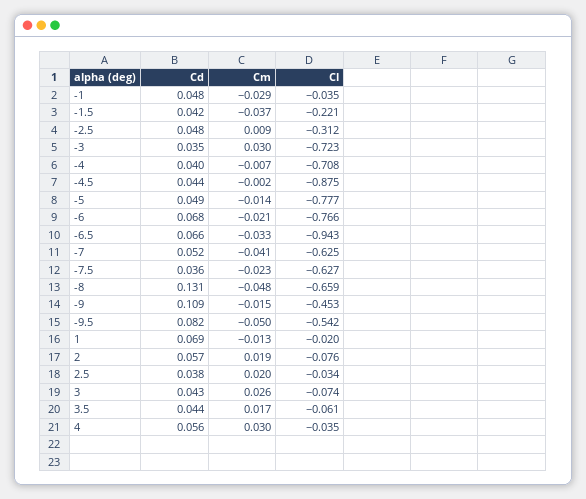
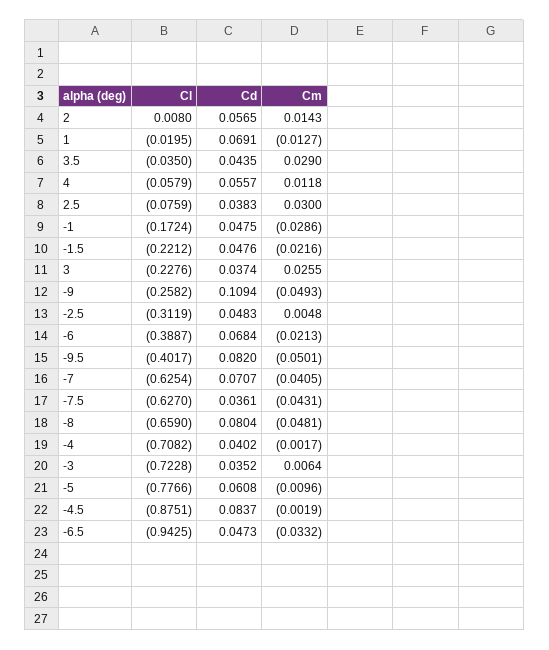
  {
    "Cd": {
      "-1": 0.0475,
-     "-1.5": 0.042,
+     "-1.5": 0.0476,
      "-2.5": 0.0483,
      "-3": 0.0352,
      "-4": 0.0402,
-     "-4.5": 0.044,
+     "-4.5": 0.0837,
-     "-5": 0.049,
+     "-5": 0.0608,
      "-6": 0.0684,
-     "-6.5": 0.066,
+     "-6.5": 0.0473,
-     "-7": 0.052,
+     "-7": 0.0707,
      "-7.5": 0.0361,
-     "-8": 0.131,
+     "-8": 0.0804,
      "-9": 0.1094,
      "-9.5": 0.082,
      "1": 0.0691,
      "2": 0.0565,
      "2.5": 0.0383,
-     "3": 0.043,
+     "3": 0.0374,
      "3.5": 0.0435,
      "4": 0.0557
    },
    "Cm": {
      "-1": -0.0286,
-     "-1.5": -0.037,
+     "-1.5": -0.0216,
-     "-2.5": 0.009,
+     "-2.5": 0.0048,
-     "-3": 0.03,
+     "-3": 0.0064,
-     "-4": -0.007,
+     "-4": -0.0017,
      "-4.5": -0.0019,
-     "-5": -0.014,
+     "-5": -0.0096,
      "-6": -0.0213,
      "-6.5": -0.0332,
      "-7": -0.0405,
-     "-7.5": -0.023,
+     "-7.5": -0.0431,
      "-8": -0.0481,
-     "-9": -0.015,
+     "-9": -0.0493,
      "-9.5": -0.0501,
      "1": -0.0127,
-     "2": 0.019,
+     "2": 0.0143,
-     "2.5": 0.02,
+     "2.5": 0.03,
      "3": 0.0255,
-     "3.5": 0.017,
+     "3.5": 0.029,
-     "4": 0.03
+     "4": 0.0118
    },
    "Cl": {
-     "-1": -0.035,
+     "-1": -0.1724,
      "-1.5": -0.2212,
      "-2.5": -0.3119,
      "-3": -0.7228,
      "-4": -0.7082,
      "-4.5": -0.8751,
      "-5": -0.7766,
-     "-6": -0.766,
+     "-6": -0.3887,
      "-6.5": -0.9425,
      "-7": -0.6254,
      "-7.5": -0.627,
      "-8": -0.659,
-     "-9": -0.453,
+     "-9": -0.2582,
-     "-9.5": -0.542,
+     "-9.5": -0.4017,
      "1": -0.0195,
-     "2": -0.076,
+     "2": 0.008,
-     "2.5": -0.034,
+     "2.5": -0.0759,
-     "3": -0.074,
+     "3": -0.2276,
-     "3.5": -0.061,
+     "3.5": -0.035,
-     "4": -0.035
+     "4": -0.0579
    }
  }

